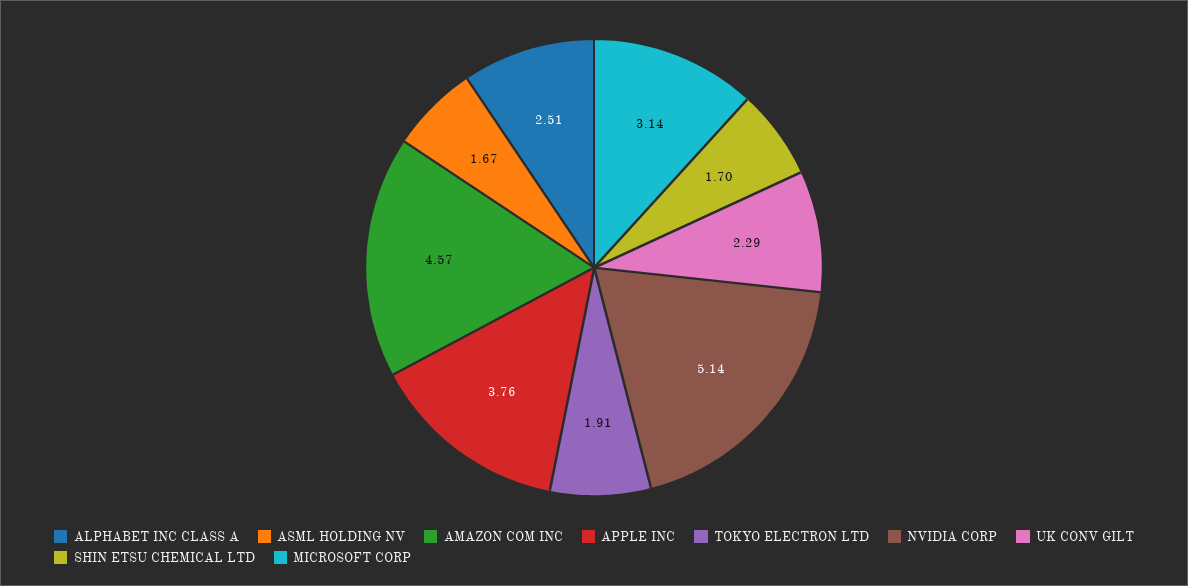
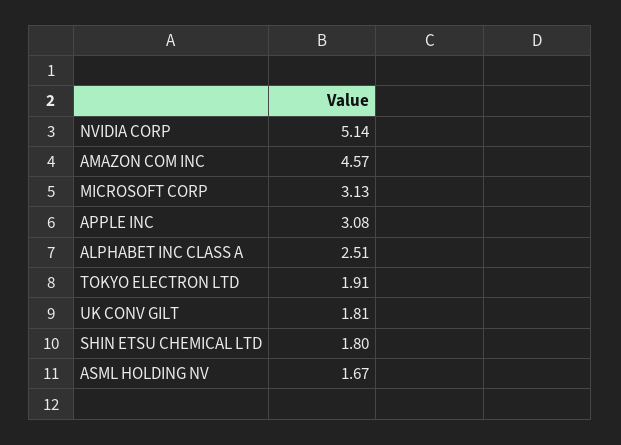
  {
    "ALPHABET INC CLASS A": 2.51,
    "ASML HOLDING NV": 1.67,
    "AMAZON COM INC": 4.57,
-   "APPLE INC": 3.76,
+   "APPLE INC": 3.08,
    "TOKYO ELECTRON LTD": 1.91,
    "NVIDIA CORP": 5.14,
-   "UK CONV GILT": 2.29,
+   "UK CONV GILT": 1.81,
-   "SHIN ETSU CHEMICAL LTD": 1.7,
+   "SHIN ETSU CHEMICAL LTD": 1.8,
-   "MICROSOFT CORP": 3.14
+   "MICROSOFT CORP": 3.13
  }

